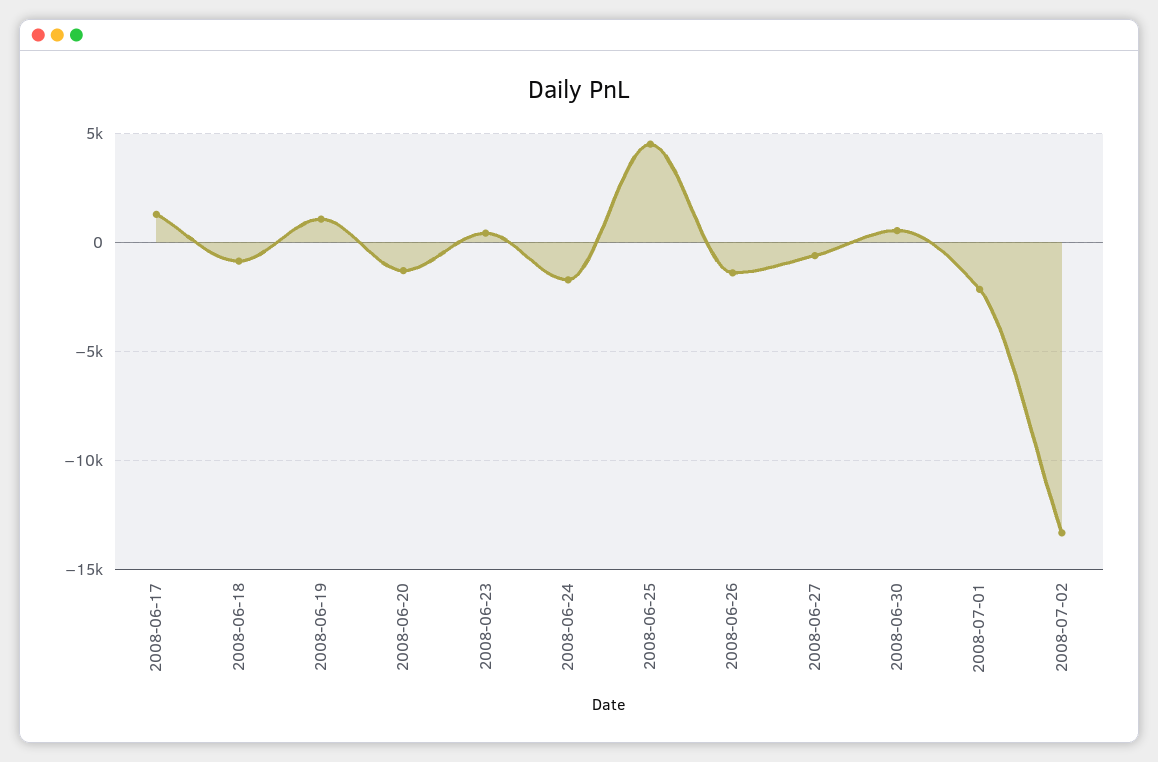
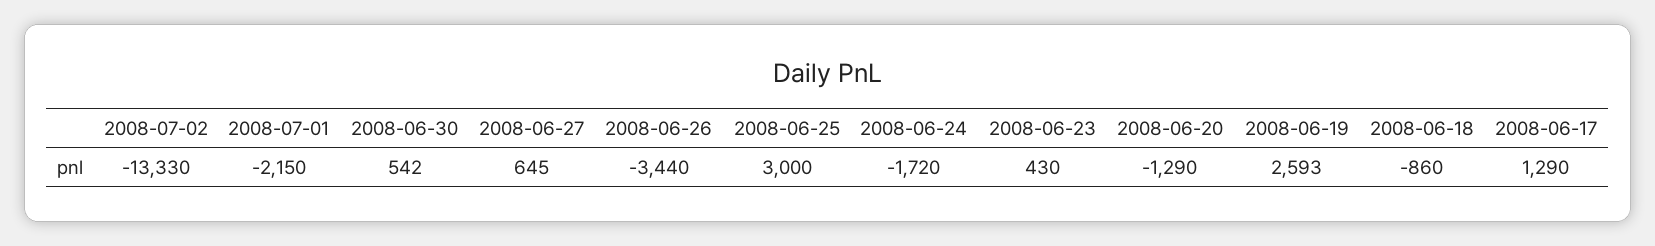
  {
    "2008-06-17": 1290,
    "2008-06-18": -860,
-   "2008-06-19": 1000,
+   "2008-06-19": 2593,
    "2008-06-20": -1290,
    "2008-06-23": 430,
    "2008-06-24": -1720,
-   "2008-06-25": 4500,
+   "2008-06-25": 3000,
-   "2008-06-26": -1500,
+   "2008-06-26": -3440,
-   "2008-06-27": -500,
+   "2008-06-27": 645,
    "2008-06-30": 542,
    "2008-07-01": -2150,
    "2008-07-02": -13330
  }

